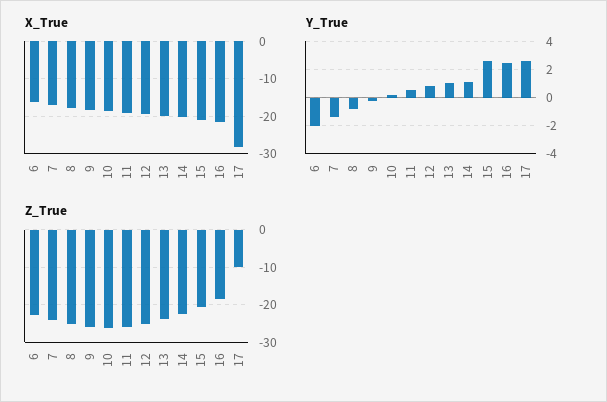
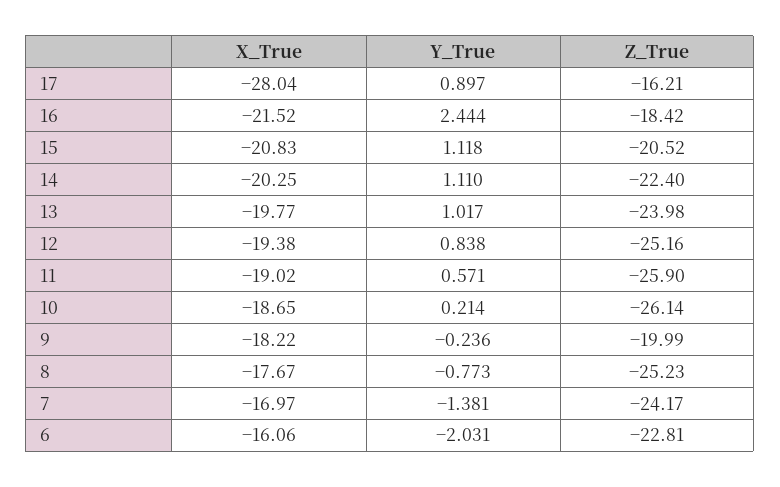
  {
    "X_True": {
      "6": -16.06,
      "7": -16.97,
      "8": -17.67,
      "9": -18.22,
      "10": -18.65,
      "11": -19.02,
      "12": -19.38,
      "13": -19.77,
      "14": -20.25,
      "15": -20.83,
      "16": -21.52,
      "17": -28.04
    },
    "Y_True": {
      "6": -2.031,
      "7": -1.381,
      "8": -0.773,
      "9": -0.236,
      "10": 0.214,
      "11": 0.571,
      "12": 0.838,
      "13": 1.017,
      "14": 1.11,
-     "15": 2.5,
+     "15": 1.118,
      "16": 2.444,
-     "17": 2.5
+     "17": 0.897
    },
    "Z_True": {
      "6": -22.81,
      "7": -24.17,
      "8": -25.23,
-     "9": -26,
+     "9": -19.99,
      "10": -26.14,
      "11": -25.9,
      "12": -25.16,
      "13": -23.98,
      "14": -22.4,
      "15": -20.52,
      "16": -18.42,
-     "17": -10
+     "17": -16.21
    }
  }

